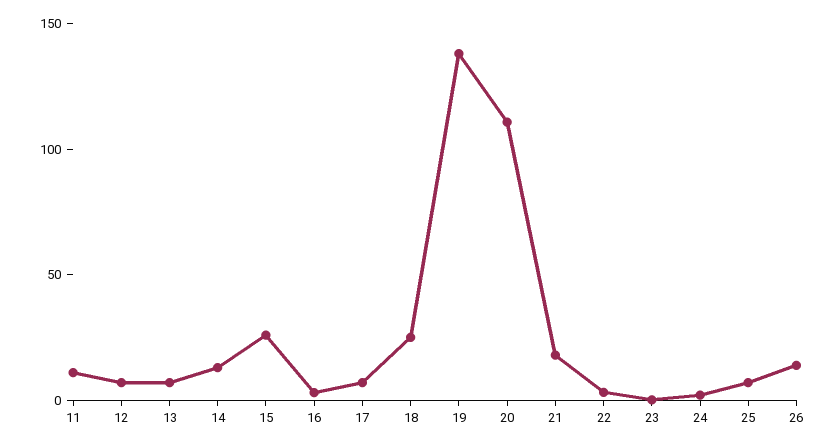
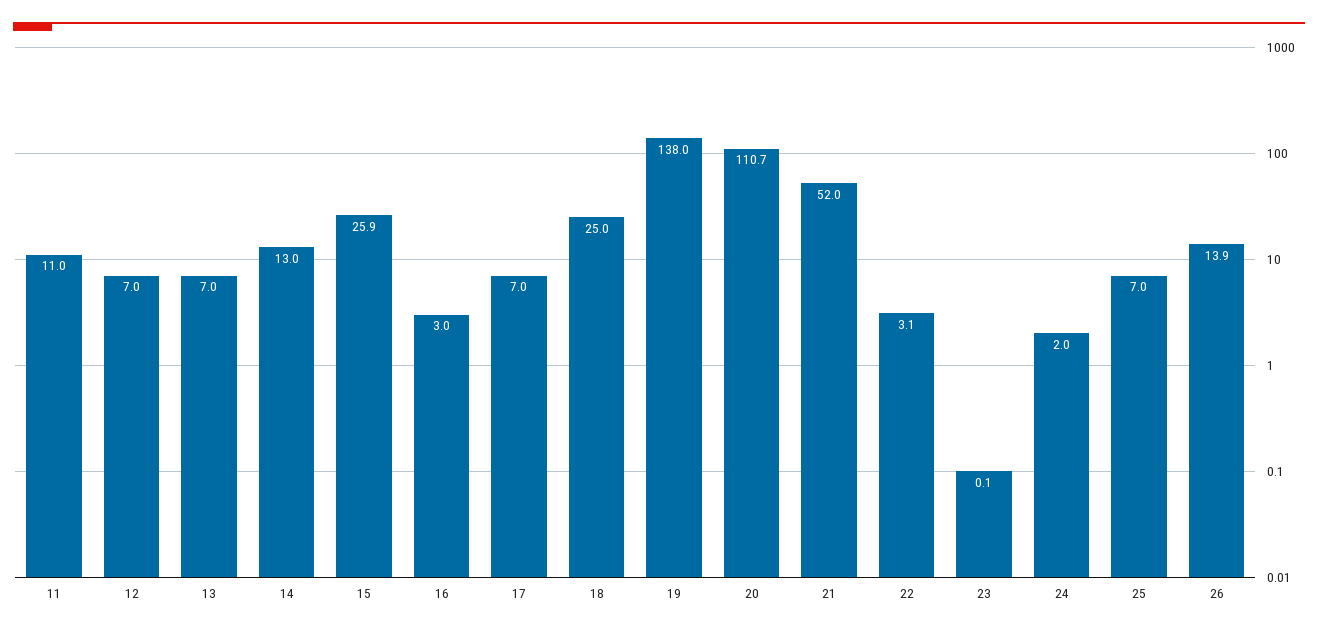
  {
    "11": 11,
    "12": 7,
    "13": 7,
    "14": 13,
    "15": 25.9,
    "16": 3,
    "17": 7,
    "18": 25,
    "19": 138,
    "20": 110.7,
-   "21": 20,
+   "21": 52,
    "22": 3.1,
    "23": 0.1,
    "24": 2,
    "25": 7,
    "26": 13.9
  }

